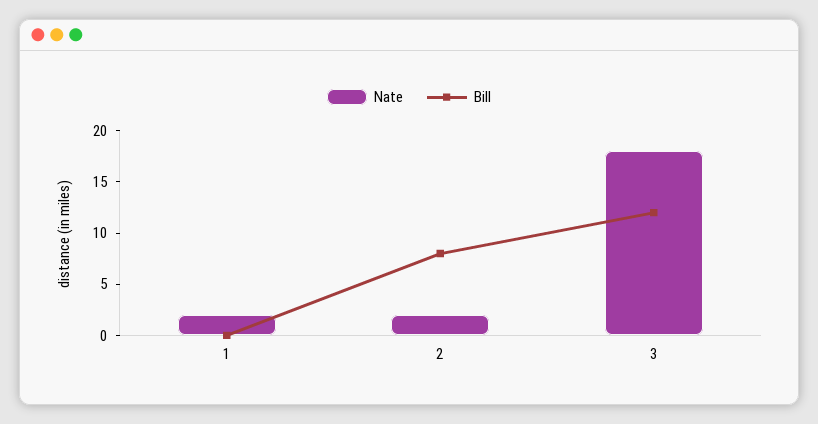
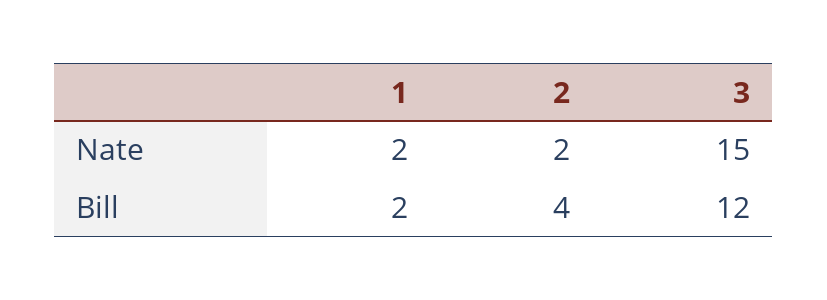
  {
    "Nate": {
      "1": 2,
      "2": 2,
-     "3": 18
+     "3": 15
    },
    "Bill": {
-     "1": 0,
+     "1": 2,
-     "2": 8,
+     "2": 4,
      "3": 12
    }
  }

